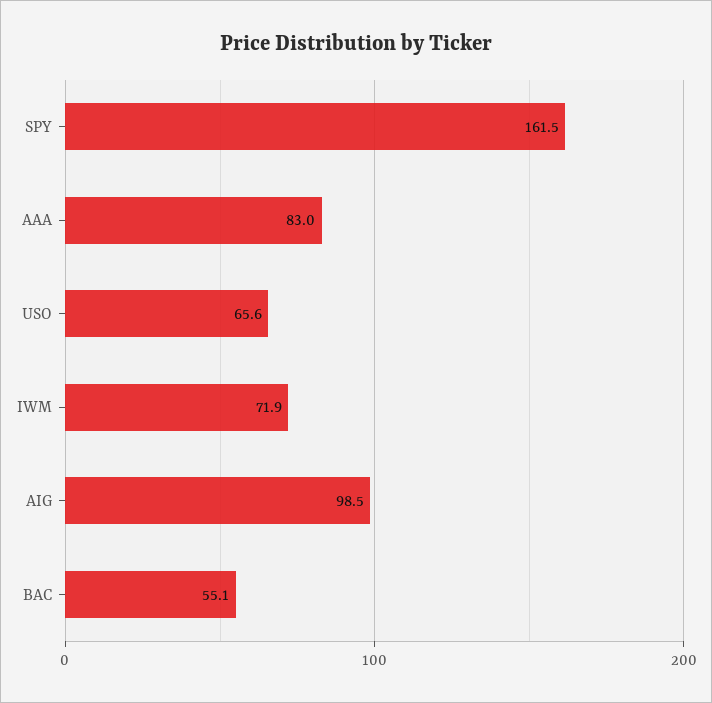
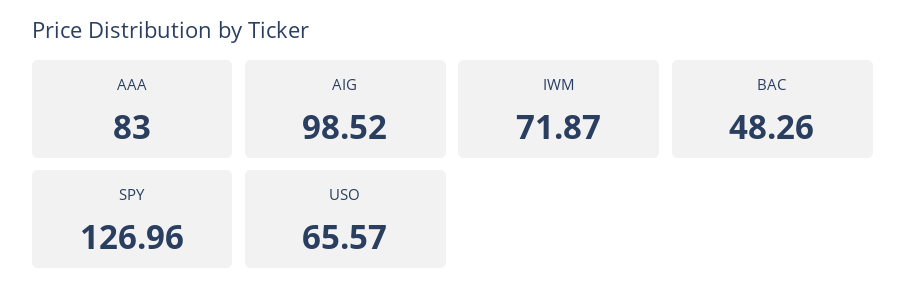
  {
-   "SPY": 161.5,
+   "SPY": 126.96,
    "AAA": 83,
    "USO": 65.57,
    "IWM": 71.87,
    "AIG": 98.52,
-   "BAC": 55.1
+   "BAC": 48.26
  }

